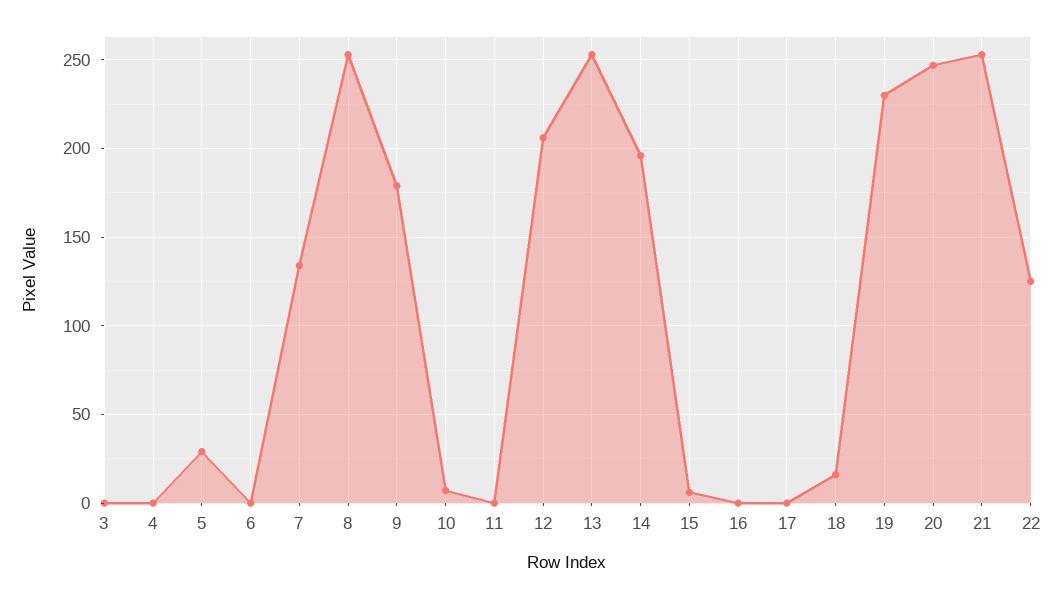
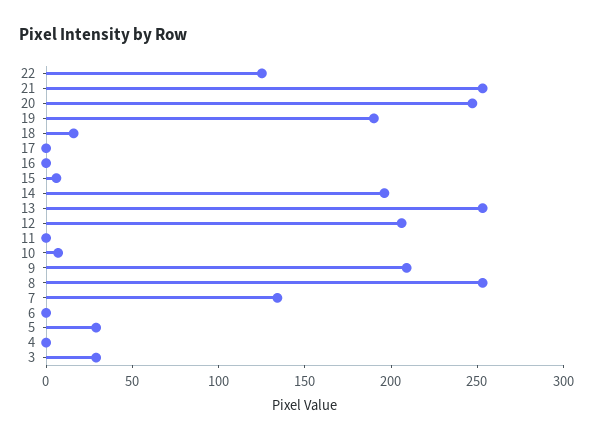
  {
-   "3": 0,
+   "3": 30,
    "4": 0,
    "5": 30,
    "6": 0,
    "7": 135,
    "8": 255,
-   "9": 180,
+   "9": 210,
    "10": 5,
    "11": 0,
    "12": 205,
    "13": 255,
    "14": 195,
    "15": 5,
    "16": 0,
    "17": 0,
    "18": 15,
-   "19": 230,
+   "19": 190,
    "20": 245,
    "21": 255,
    "22": 125
  }

